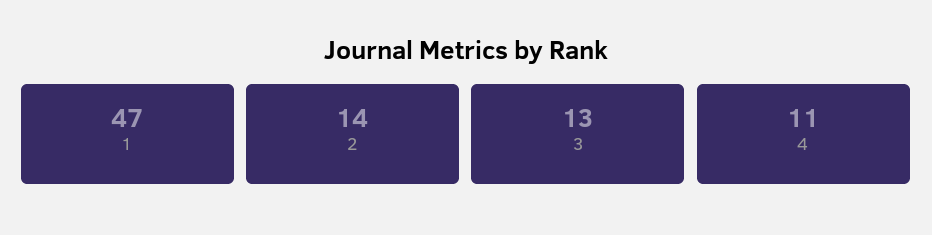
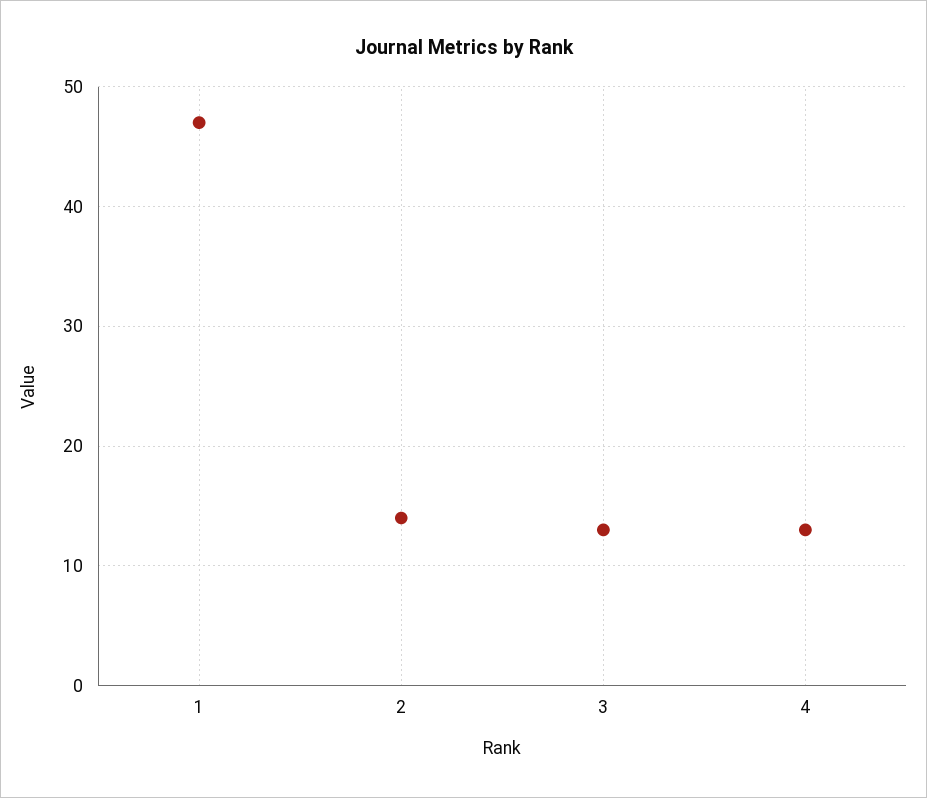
  {
    "1": 47,
    "2": 14,
    "3": 13,
-   "4": 11
+   "4": 13
  }

